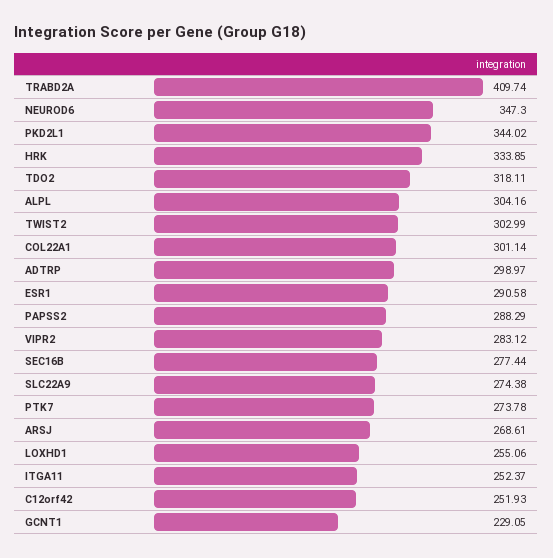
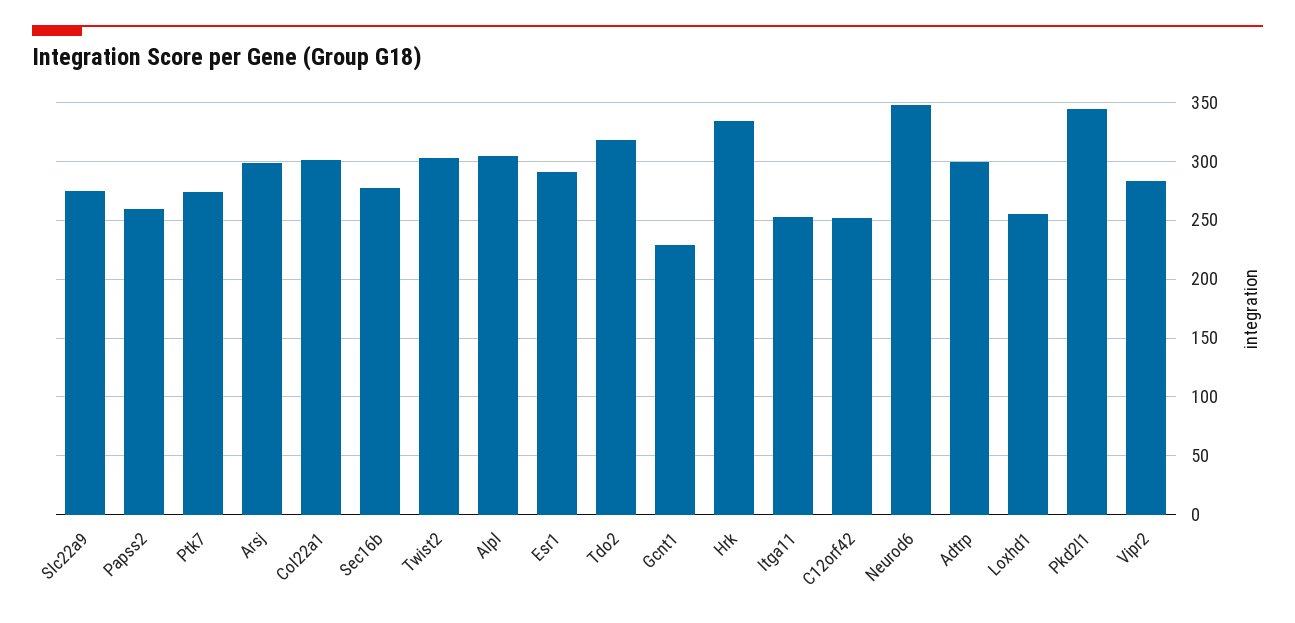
  {
-   "TRABD2A": 409.74,
    "NEUROD6": 347.3,
    "PKD2L1": 344.02,
    "HRK": 333.85,
    "TDO2": 318.11,
    "ALPL": 304.16,
    "TWIST2": 302.99,
    "COL22A1": 301.14,
    "ADTRP": 298.97,
    "ESR1": 290.58,
-   "PAPSS2": 288.29,
+   "PAPSS2": 260,
    "VIPR2": 283.12,
    "SEC16B": 277.44,
    "SLC22A9": 274.38,
    "PTK7": 273.78,
-   "ARSJ": 268.61,
+   "ARSJ": 300,
    "LOXHD1": 255.06,
    "ITGA11": 252.37,
    "C12orf42": 251.93,
    "GCNT1": 229.05
  }

